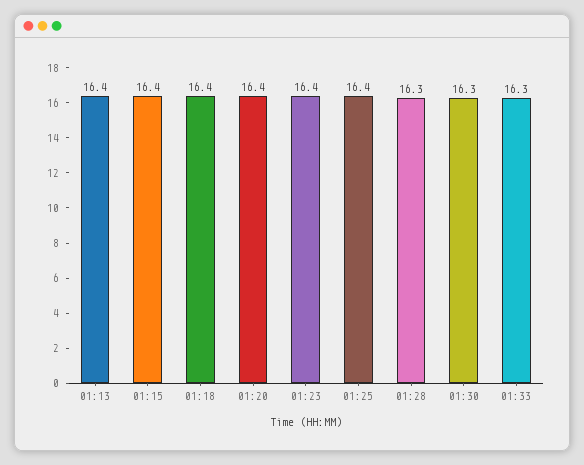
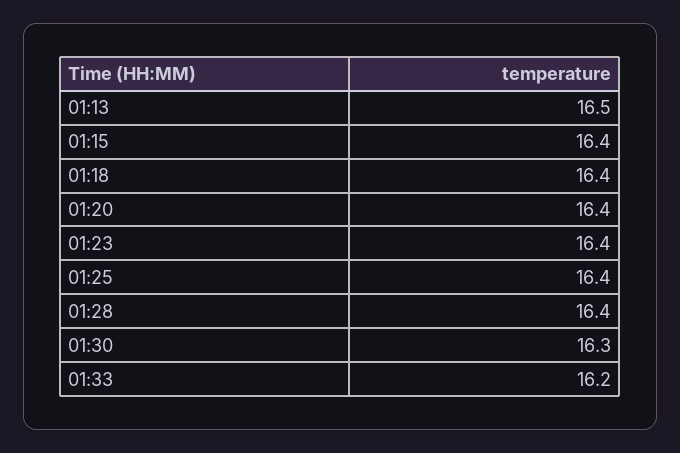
  {
-   "01:13": 16.4,
+   "01:13": 16.5,
    "01:15": 16.4,
    "01:18": 16.4,
    "01:20": 16.4,
    "01:23": 16.4,
    "01:25": 16.4,
-   "01:28": 16.3,
+   "01:28": 16.4,
    "01:30": 16.3,
-   "01:33": 16.3
+   "01:33": 16.2
  }

